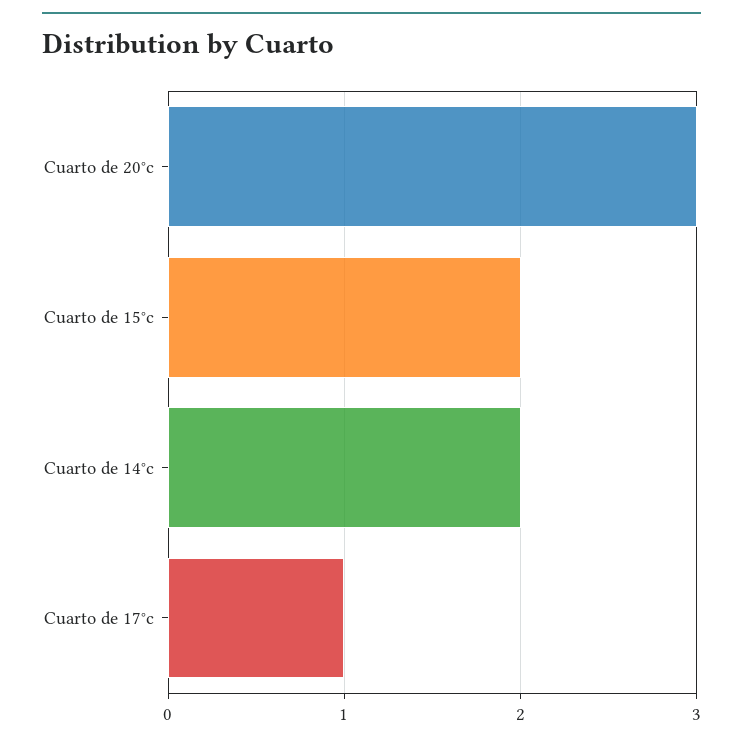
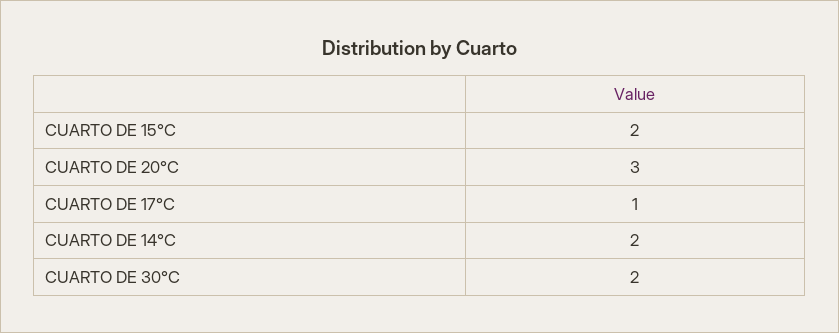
  {
    "Cuarto de 20°c": 3,
    "Cuarto de 15°c": 2,
    "Cuarto de 14°c": 2,
-   "Cuarto de 17°c": 1
+   "Cuarto de 17°c": 1,
+   "CUARTO DE 30°C": 2
  }

